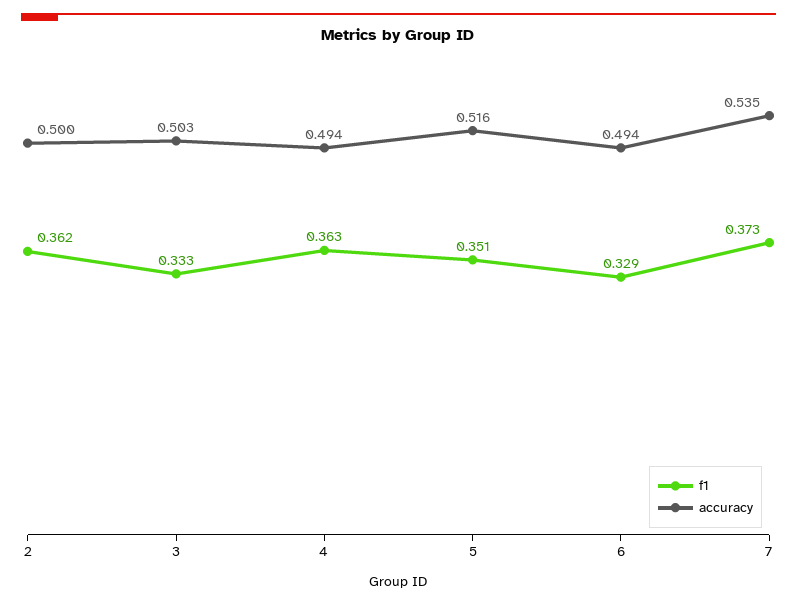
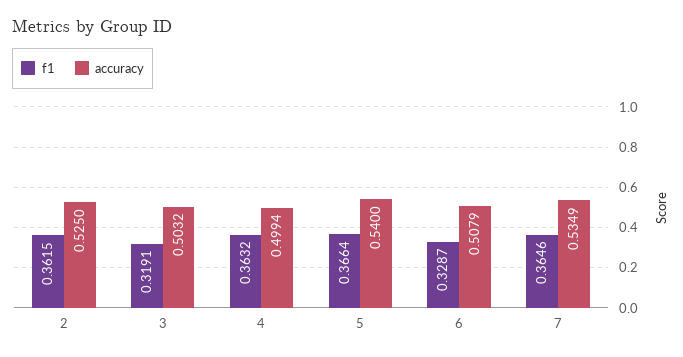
  {
    "f1": {
      "2": 0.3615,
-     "3": 0.333,
+     "3": 0.3191,
      "4": 0.3632,
-     "5": 0.351,
+     "5": 0.3664,
      "6": 0.3287,
-     "7": 0.373
+     "7": 0.3646
    },
    "accuracy": {
-     "2": 0.5,
+     "2": 0.525,
      "3": 0.5032,
-     "4": 0.494,
+     "4": 0.4994,
-     "5": 0.516,
+     "5": 0.54,
-     "6": 0.494,
+     "6": 0.5079,
      "7": 0.5349
    }
  }

